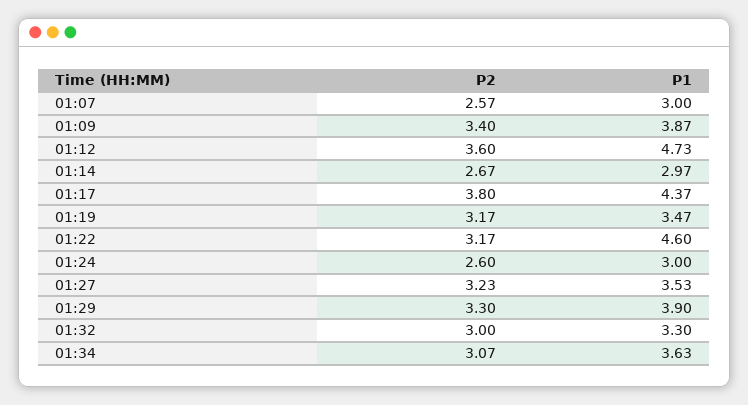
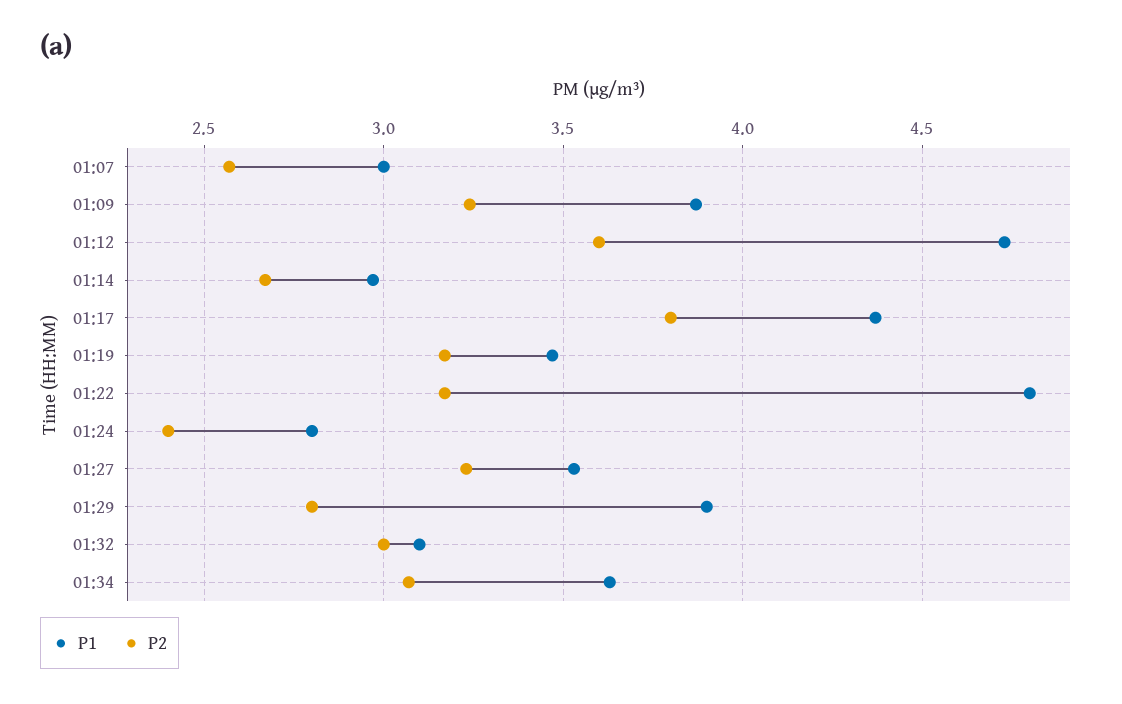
  {
    "P2": {
      "01:07": 2.57,
-     "01:09": 3.4,
+     "01:09": 3.25,
      "01:12": 3.6,
      "01:14": 2.67,
      "01:17": 3.8,
      "01:19": 3.17,
      "01:22": 3.17,
-     "01:24": 2.6,
+     "01:24": 2.4,
      "01:27": 3.23,
-     "01:29": 3.3,
+     "01:29": 2.8,
      "01:32": 3,
      "01:34": 3.07
    },
    "P1": {
      "01:07": 3,
      "01:09": 3.87,
      "01:12": 4.73,
      "01:14": 2.97,
      "01:17": 4.37,
      "01:19": 3.47,
-     "01:22": 4.6,
+     "01:22": 4.8,
-     "01:24": 3,
+     "01:24": 2.8,
      "01:27": 3.53,
      "01:29": 3.9,
-     "01:32": 3.3,
+     "01:32": 3.1,
      "01:34": 3.63
    }
  }

